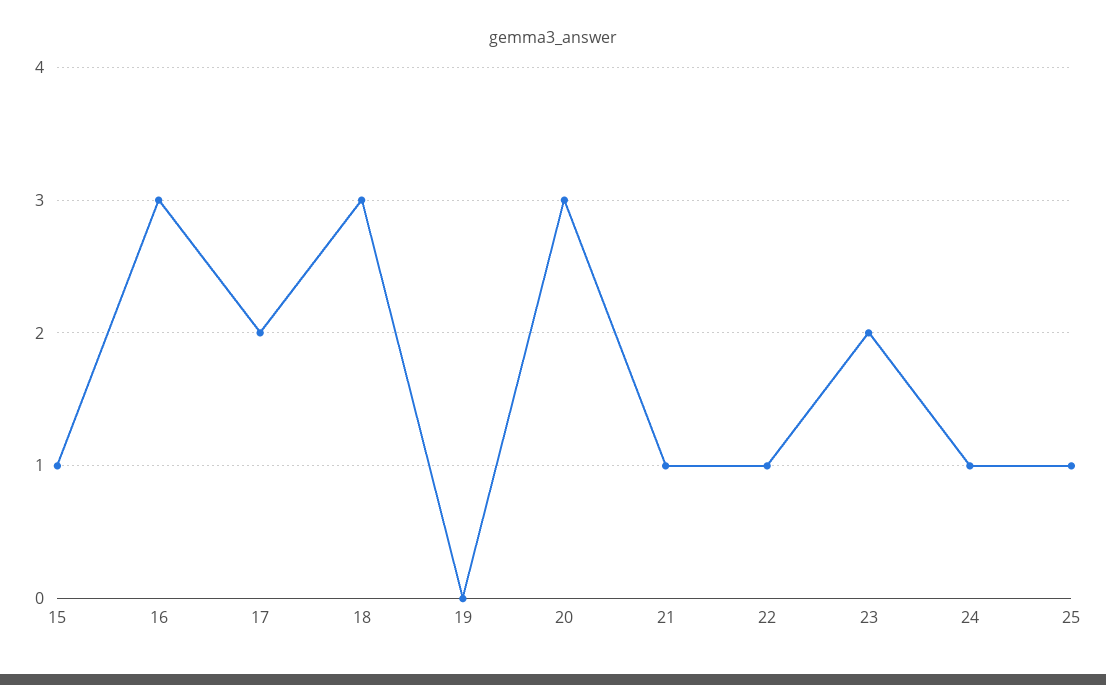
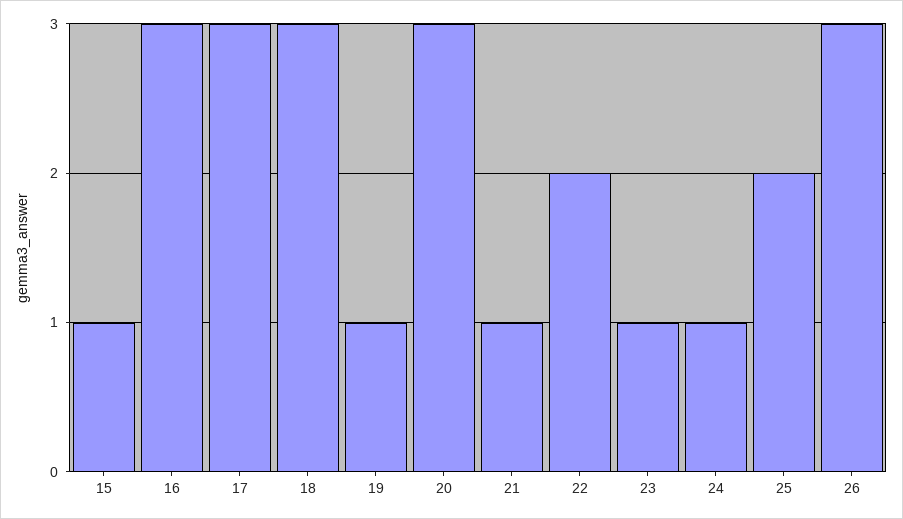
  {
    "15": 1,
    "16": 3,
-   "17": 2,
+   "17": 3,
    "18": 3,
-   "19": 0,
+   "19": 1,
    "20": 3,
    "21": 1,
-   "22": 1,
+   "22": 2,
-   "23": 2,
+   "23": 1,
    "24": 1,
-   "25": 1
+   "25": 2,
+   "26": 3
  }

